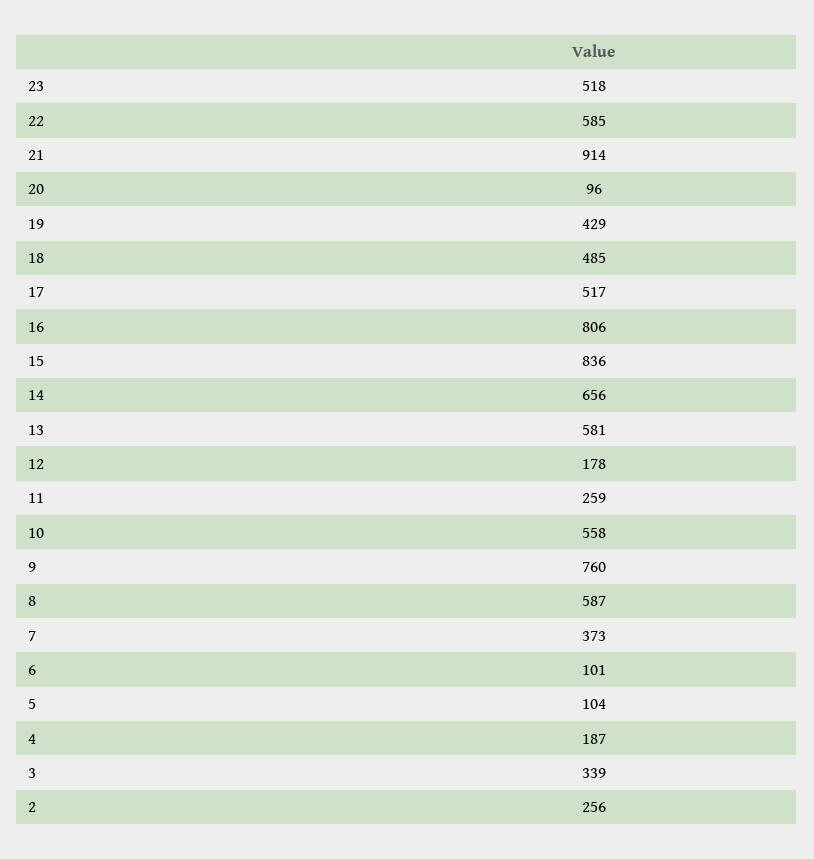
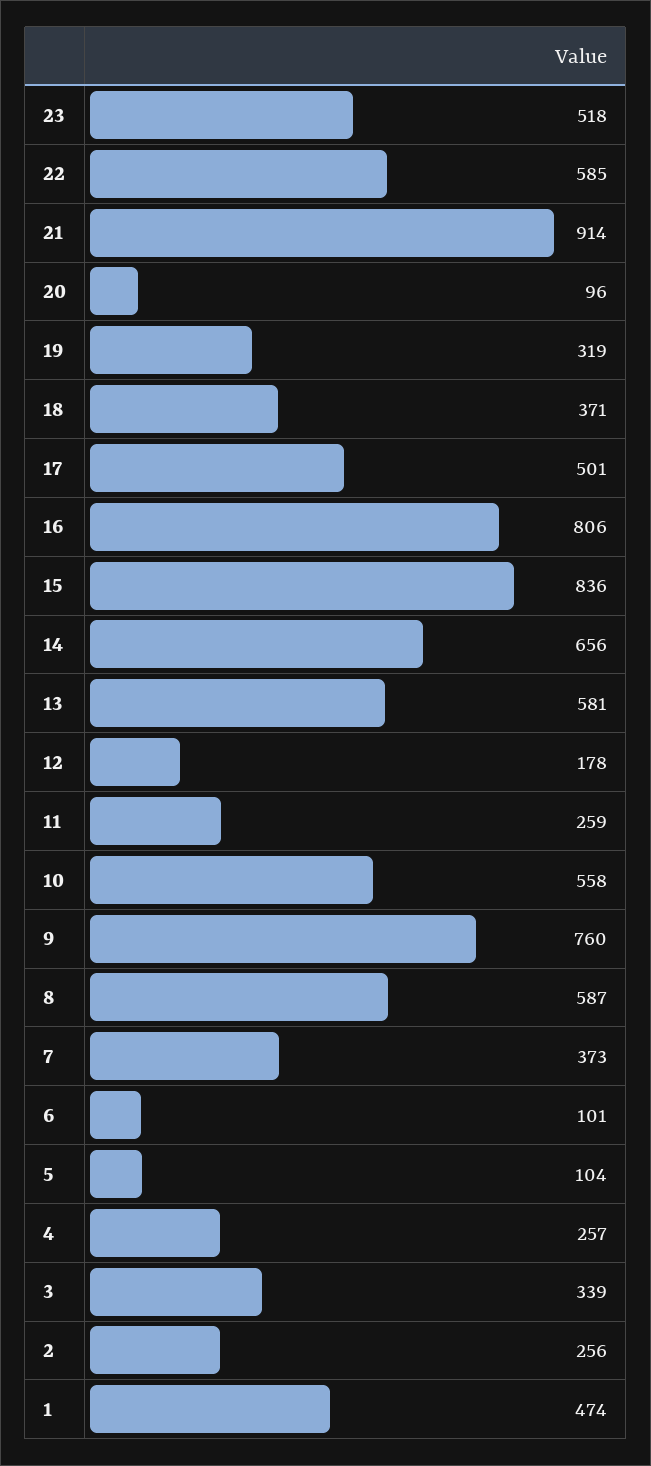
  {
    "23": 518,
    "22": 585,
    "21": 914,
    "20": 96,
-   "19": 429,
+   "19": 319,
-   "18": 485,
+   "18": 371,
-   "17": 517,
+   "17": 501,
    "16": 806,
    "15": 836,
    "14": 656,
    "13": 581,
    "12": 178,
    "11": 259,
    "10": 558,
    "9": 760,
    "8": 587,
    "7": 373,
    "6": 101,
    "5": 104,
-   "4": 187,
+   "4": 257,
    "3": 339,
-   "2": 256
+   "2": 256,
+   "1": 474
  }

